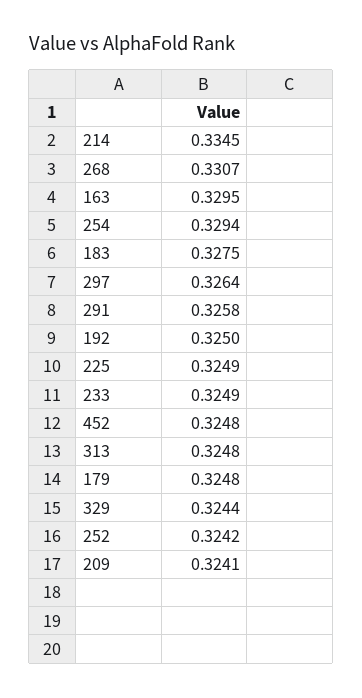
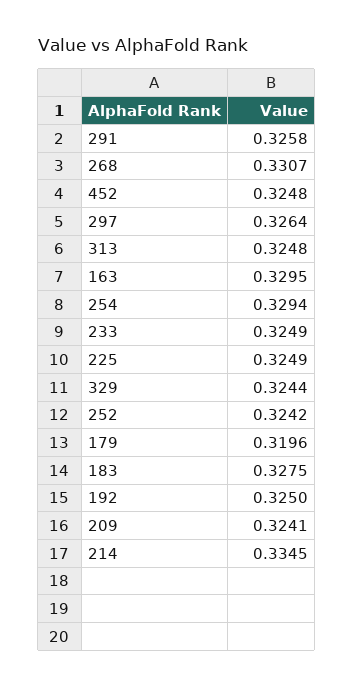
  {
    "214": 0.3345,
    "268": 0.3307,
    "163": 0.3295,
    "254": 0.3294,
    "183": 0.3275,
    "297": 0.3264,
    "291": 0.3258,
    "192": 0.325,
    "225": 0.3249,
    "233": 0.3249,
    "452": 0.3248,
    "313": 0.3248,
-   "179": 0.3248,
+   "179": 0.3196,
    "329": 0.3244,
    "252": 0.3242,
    "209": 0.3241
  }

